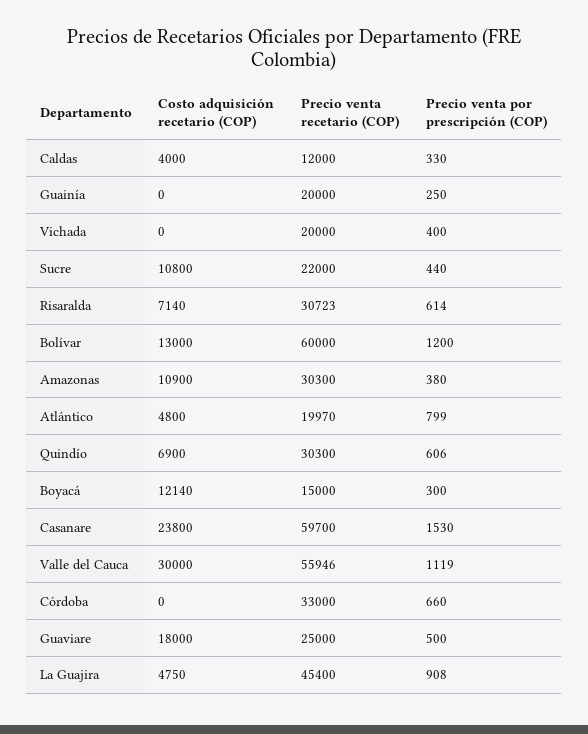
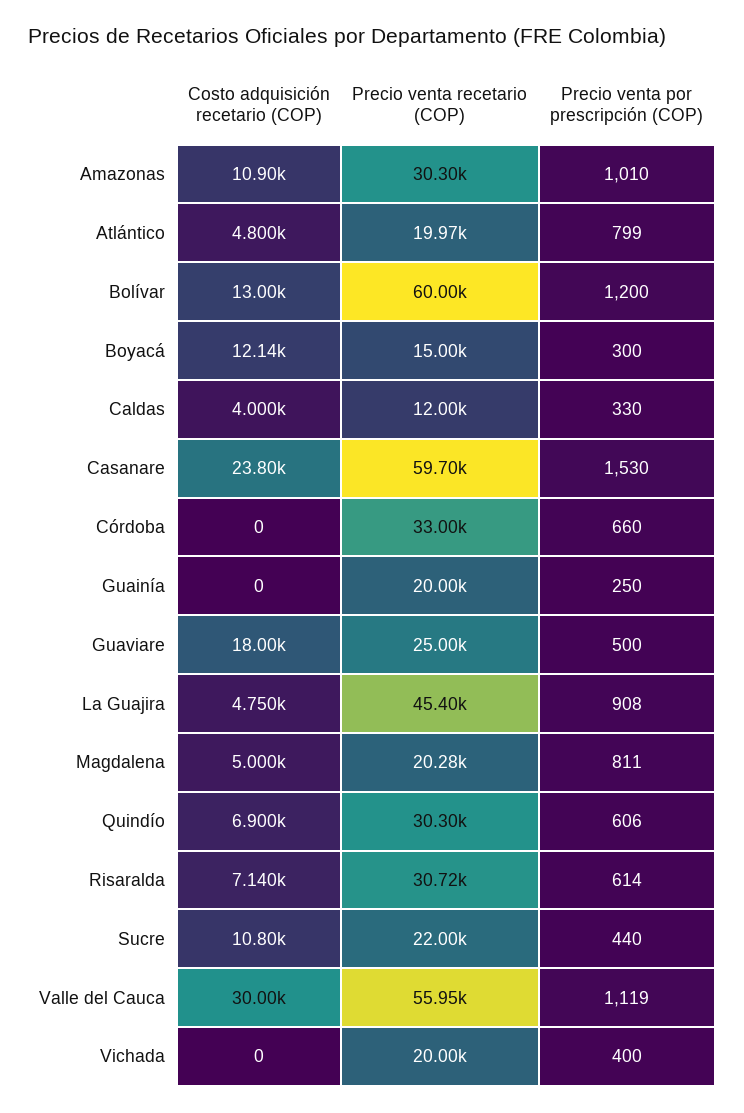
  {
    "Costo adquisición recetario (COP)": {
      "Caldas": 4000,
      "Guainía": 0,
      "Vichada": 0,
      "Sucre": 10800,
      "Risaralda": 7140,
      "Bolívar": 13000,
      "Amazonas": 10900,
      "Atlántico": 4800,
      "Quindío": 6900,
      "Boyacá": 12140,
      "Casanare": 23800,
      "Valle del Cauca": 30000,
      "Córdoba": 0,
      "Guaviare": 18000,
-     "La Guajira": 4750
+     "La Guajira": 4750,
+     "Magdalena": 5000
    },
    "Precio venta recetario (COP)": {
      "Caldas": 12000,
      "Guainía": 20000,
      "Vichada": 20000,
      "Sucre": 22000,
      "Risaralda": 30723,
      "Bolívar": 60000,
      "Amazonas": 30300,
      "Atlántico": 19970,
      "Quindío": 30300,
      "Boyacá": 15000,
      "Casanare": 59700,
      "Valle del Cauca": 55946,
      "Córdoba": 33000,
      "Guaviare": 25000,
-     "La Guajira": 45400
+     "La Guajira": 45400,
+     "Magdalena": 20280
    },
    "Precio venta por prescripción (COP)": {
      "Caldas": 330,
      "Guainía": 250,
      "Vichada": 400,
      "Sucre": 440,
      "Risaralda": 614,
      "Bolívar": 1200,
-     "Amazonas": 380,
+     "Amazonas": 1010,
      "Atlántico": 799,
      "Quindío": 606,
      "Boyacá": 300,
      "Casanare": 1530,
      "Valle del Cauca": 1119,
      "Córdoba": 660,
      "Guaviare": 500,
-     "La Guajira": 908
+     "La Guajira": 908,
+     "Magdalena": 811
    }
  }

